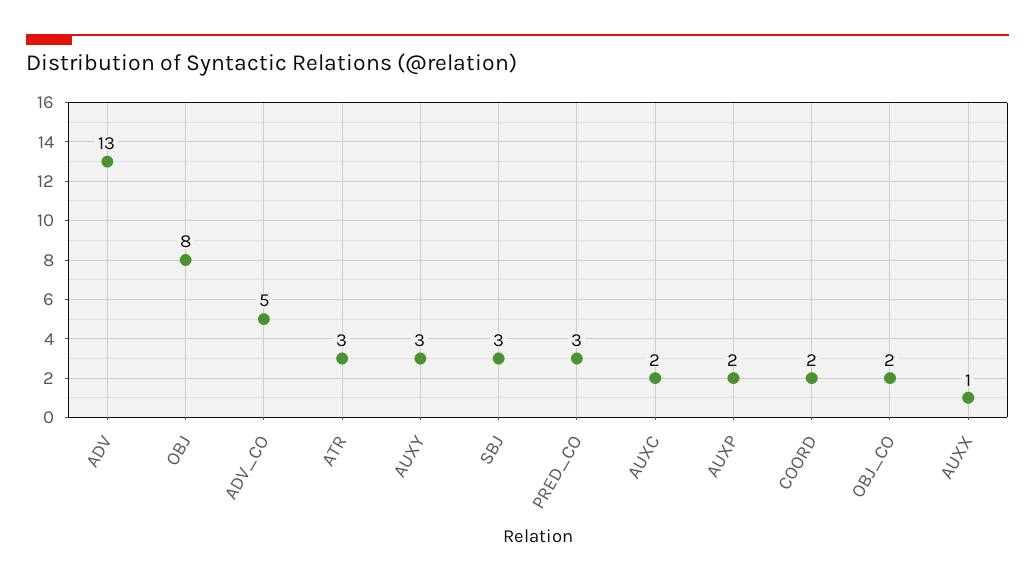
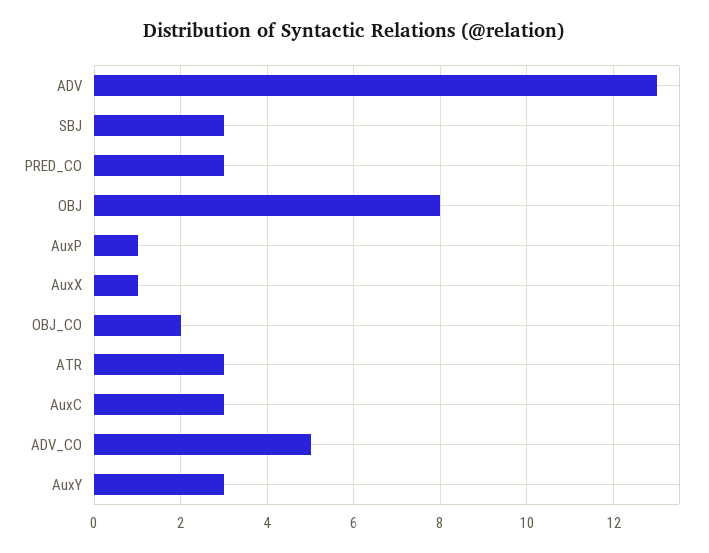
  {
    "ADV": 13,
    "OBJ": 8,
    "ADV_CO": 5,
    "ATR": 3,
    "AUXY": 3,
    "SBJ": 3,
    "PRED_CO": 3,
-   "AUXC": 2,
+   "AUXC": 3,
-   "AUXP": 2,
+   "AUXP": 1,
-   "COORD": 2,
    "OBJ_CO": 2,
    "AUXX": 1
  }

